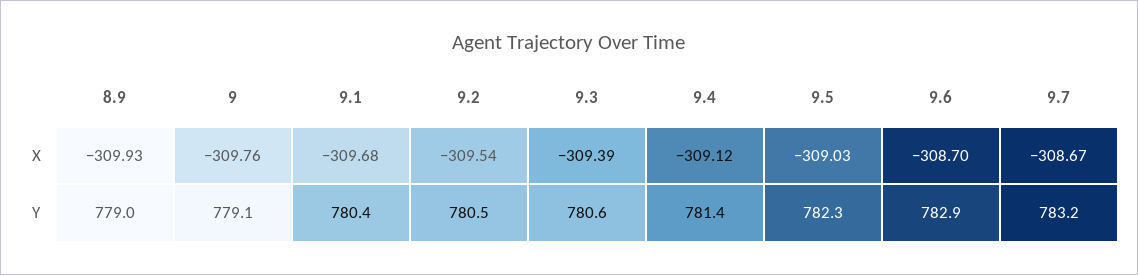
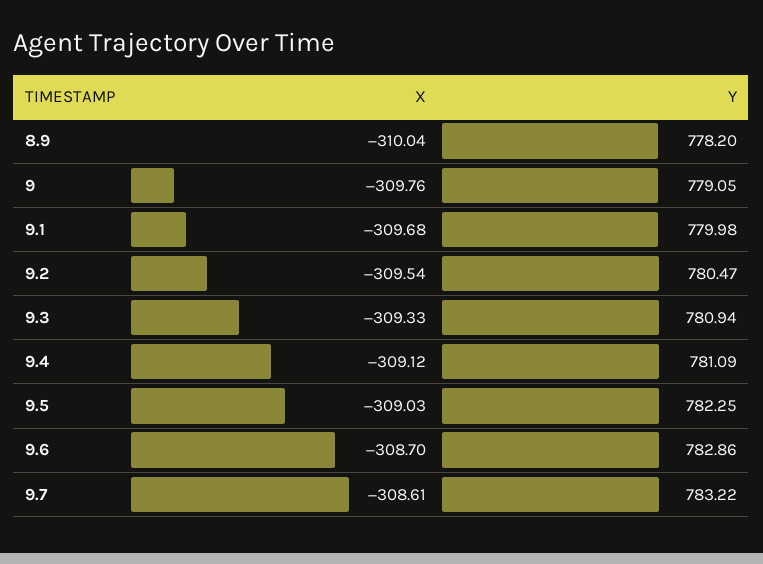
  {
    "8.9": {
-     "X": -309.93,
+     "X": -310.04,
-     "Y": 779
+     "Y": 778.2
    },
    "9": {
      "X": -309.76,
      "Y": 779.05
    },
    "9.1": {
      "X": -309.68,
-     "Y": 780.4
+     "Y": 779.98
    },
    "9.2": {
      "X": -309.54,
      "Y": 780.47
    },
    "9.3": {
-     "X": -309.39,
+     "X": -309.33,
-     "Y": 780.6
+     "Y": 780.94
    },
    "9.4": {
      "X": -309.12,
-     "Y": 781.4
+     "Y": 781.09
    },
    "9.5": {
      "X": -309.03,
      "Y": 782.25
    },
    "9.6": {
      "X": -308.7,
      "Y": 782.86
    },
    "9.7": {
-     "X": -308.67,
+     "X": -308.61,
      "Y": 783.22
    }
  }

